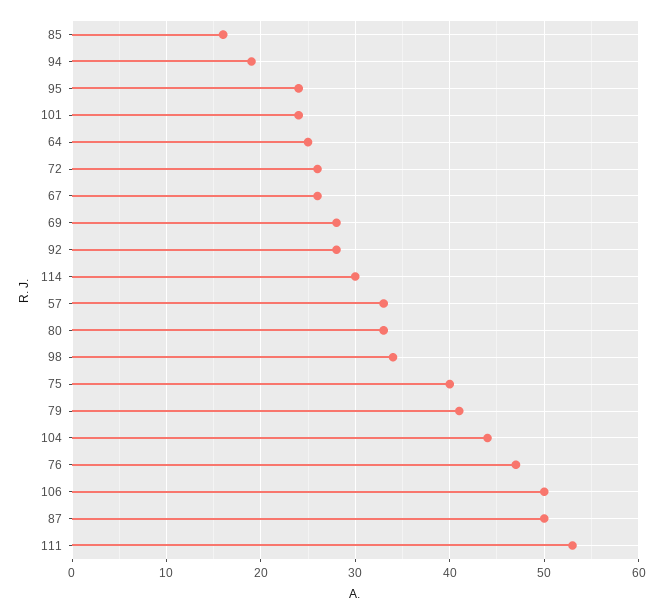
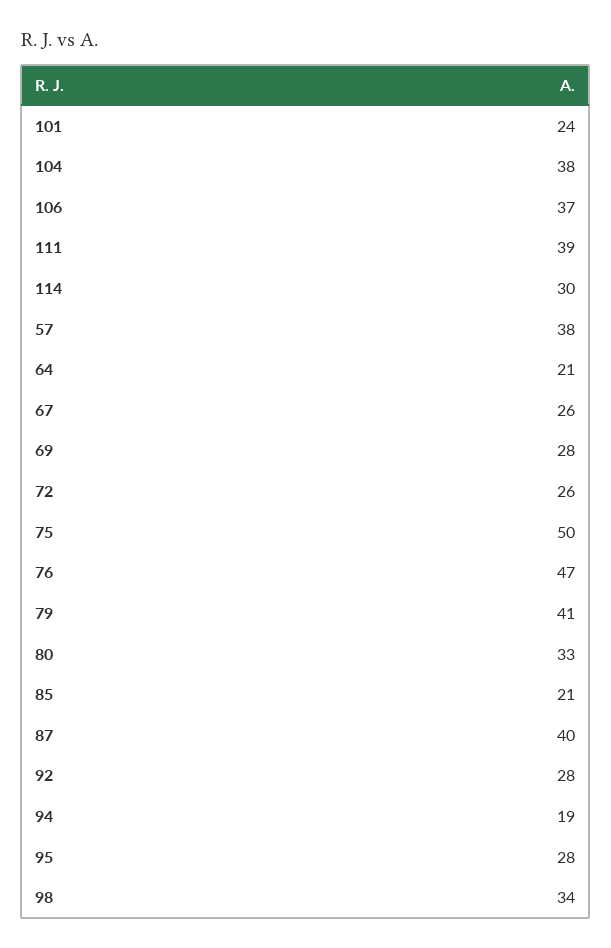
  {
-   "85": 16,
+   "85": 21,
    "94": 19,
-   "95": 24,
+   "95": 28,
    "101": 24,
-   "64": 25,
+   "64": 21,
    "72": 26,
    "67": 26,
    "69": 28,
    "92": 28,
    "114": 30,
-   "57": 33,
+   "57": 38,
    "80": 33,
    "98": 34,
-   "75": 40,
+   "75": 50,
    "79": 41,
-   "104": 44,
+   "104": 38,
    "76": 47,
-   "106": 50,
+   "106": 37,
-   "87": 50,
+   "87": 40,
-   "111": 53
+   "111": 39
  }

